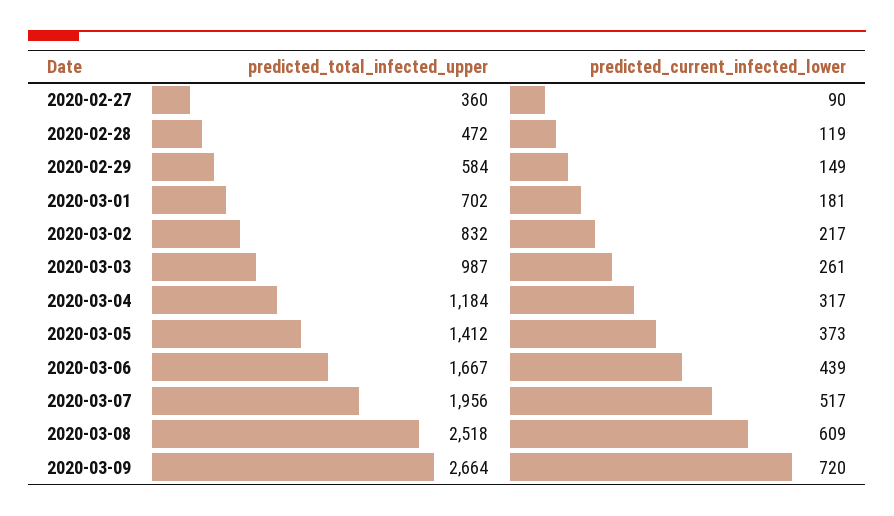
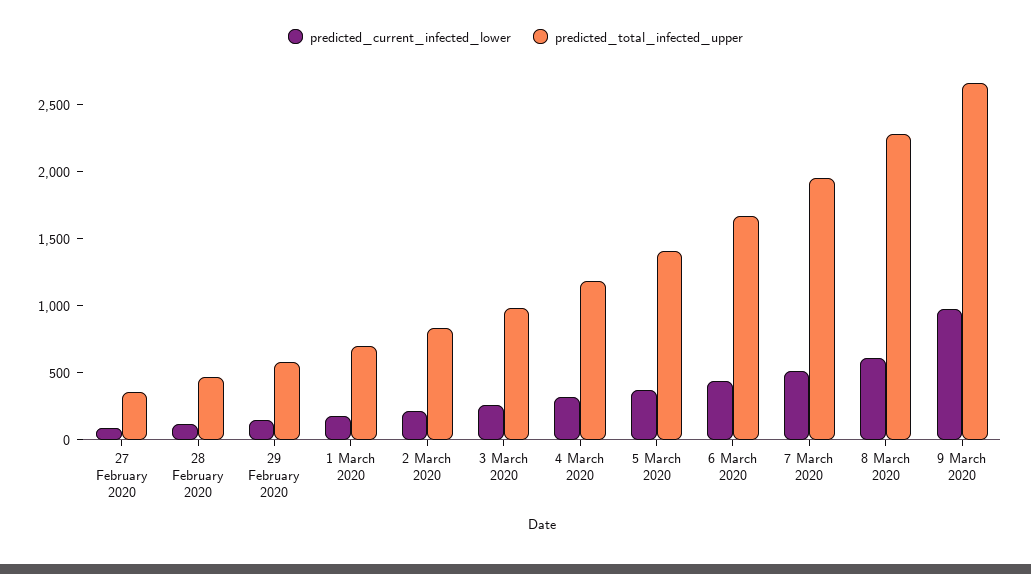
  {
    "predicted_total_infected_upper": {
      "2020-02-27": 360,
      "2020-02-28": 472,
      "2020-02-29": 584,
      "2020-03-01": 702,
      "2020-03-02": 832,
      "2020-03-03": 987,
      "2020-03-04": 1184,
      "2020-03-05": 1412,
      "2020-03-06": 1667,
      "2020-03-07": 1956,
-     "2020-03-08": 2518,
+     "2020-03-08": 2300,
      "2020-03-09": 2664
    },
    "predicted_current_infected_lower": {
      "2020-02-27": 90,
      "2020-02-28": 119,
      "2020-02-29": 149,
      "2020-03-01": 181,
      "2020-03-02": 217,
      "2020-03-03": 261,
      "2020-03-04": 317,
      "2020-03-05": 373,
      "2020-03-06": 439,
      "2020-03-07": 517,
      "2020-03-08": 609,
-     "2020-03-09": 720
+     "2020-03-09": 1000
    }
  }

